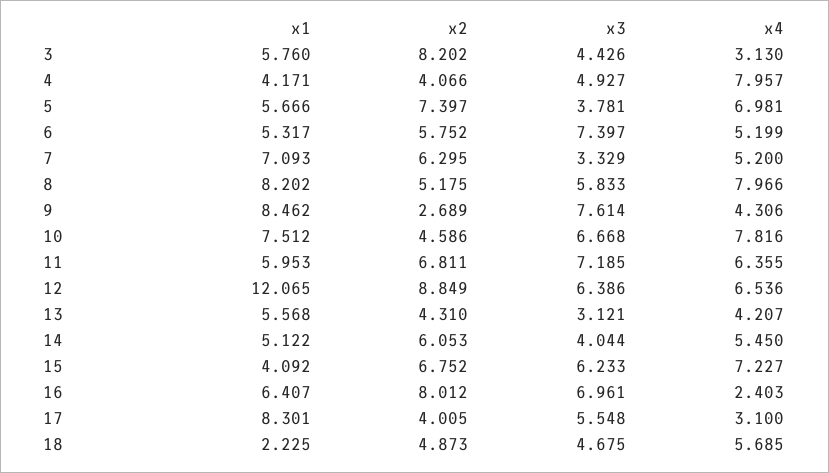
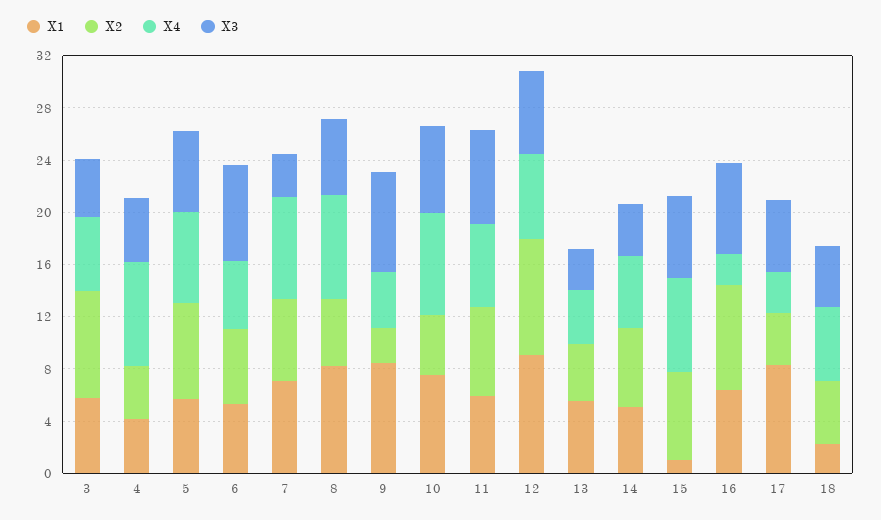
  {
    "x1": {
      "3": 5.76,
      "4": 4.171,
      "5": 5.666,
      "6": 5.317,
      "7": 7.093,
      "8": 8.202,
      "9": 8.462,
      "10": 7.512,
      "11": 5.953,
-     "12": 12.065,
+     "12": 9,
      "13": 5.568,
      "14": 5.122,
-     "15": 4.092,
+     "15": 1,
      "16": 6.407,
      "17": 8.301,
      "18": 2.225
    },
    "x2": {
      "3": 8.202,
      "4": 4.066,
      "5": 7.397,
      "6": 5.752,
      "7": 6.295,
      "8": 5.175,
      "9": 2.689,
      "10": 4.586,
      "11": 6.811,
      "12": 8.849,
      "13": 4.31,
      "14": 6.053,
      "15": 6.752,
      "16": 8.012,
      "17": 4.005,
      "18": 4.873
    },
    "x3": {
      "3": 4.426,
      "4": 4.927,
-     "5": 3.781,
+     "5": 6,
      "6": 7.397,
      "7": 3.329,
      "8": 5.833,
      "9": 7.614,
      "10": 6.668,
      "11": 7.185,
      "12": 6.386,
      "13": 3.121,
      "14": 4.044,
      "15": 6.233,
      "16": 6.961,
      "17": 5.548,
      "18": 4.675
    },
    "x4": {
-     "3": 3.13,
+     "3": 6,
      "4": 7.957,
      "5": 6.981,
      "6": 5.199,
-     "7": 5.2,
+     "7": 8,
      "8": 7.966,
      "9": 4.306,
      "10": 7.816,
      "11": 6.355,
      "12": 6.536,
      "13": 4.207,
      "14": 5.45,
      "15": 7.227,
      "16": 2.403,
      "17": 3.1,
      "18": 5.685
    }
  }

